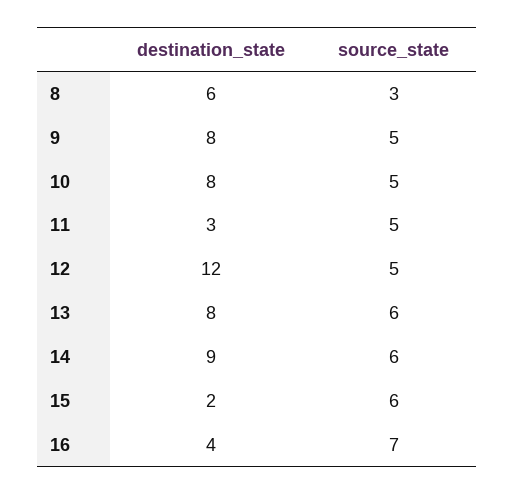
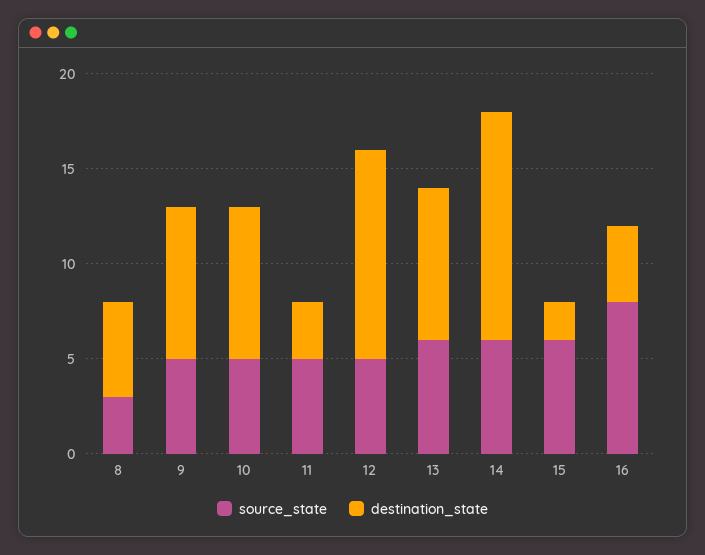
  {
    "destination_state": {
-     "8": 6,
+     "8": 5,
      "9": 8,
      "10": 8,
      "11": 3,
-     "12": 12,
+     "12": 11,
      "13": 8,
-     "14": 9,
+     "14": 12,
      "15": 2,
      "16": 4
    },
    "source_state": {
      "8": 3,
      "9": 5,
      "10": 5,
      "11": 5,
      "12": 5,
      "13": 6,
      "14": 6,
      "15": 6,
-     "16": 7
+     "16": 8
    }
  }

